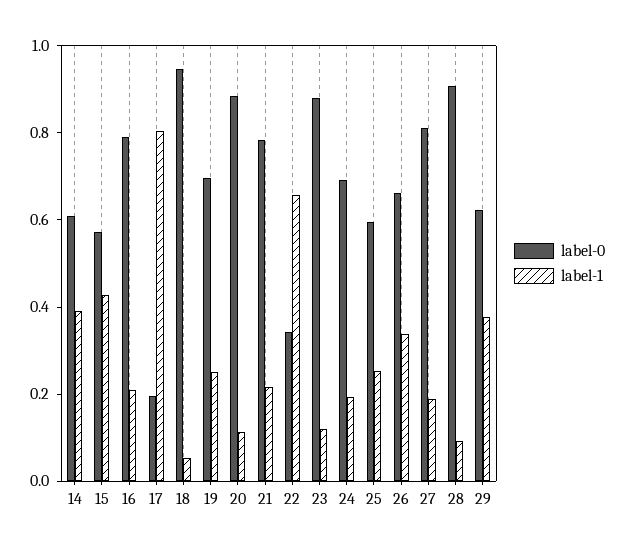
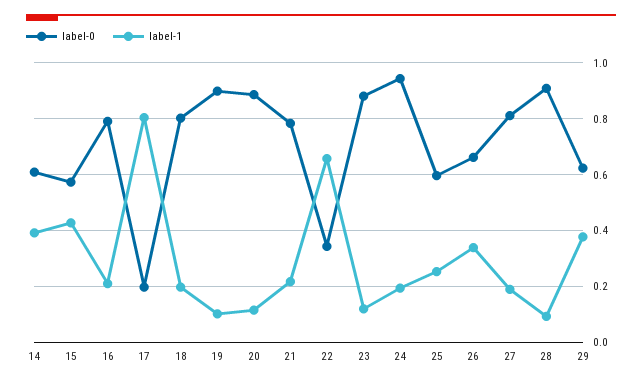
  {
    "label-0": {
      "14": 0.6,
      "15": 0.575,
      "16": 0.8,
      "17": 0.2,
-     "18": 0.95,
+     "18": 0.8,
-     "19": 0.7,
+     "19": 0.9,
      "20": 0.875,
      "21": 0.775,
      "22": 0.35,
      "23": 0.875,
-     "24": 0.7,
+     "24": 0.95,
      "25": 0.6,
      "26": 0.65,
      "27": 0.8,
      "28": 0.9,
      "29": 0.625
    },
    "label-1": {
      "14": 0.4,
      "15": 0.425,
      "16": 0.2,
      "17": 0.8,
-     "18": 0.05,
+     "18": 0.2,
-     "19": 0.25,
+     "19": 0.1,
      "20": 0.125,
      "21": 0.225,
      "22": 0.65,
      "23": 0.125,
      "24": 0.2,
      "25": 0.25,
      "26": 0.35,
      "27": 0.2,
      "28": 0.1,
      "29": 0.375
    }
  }

